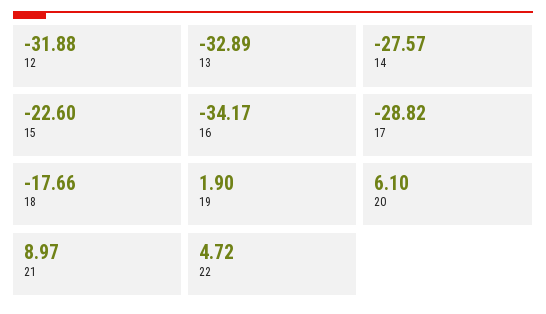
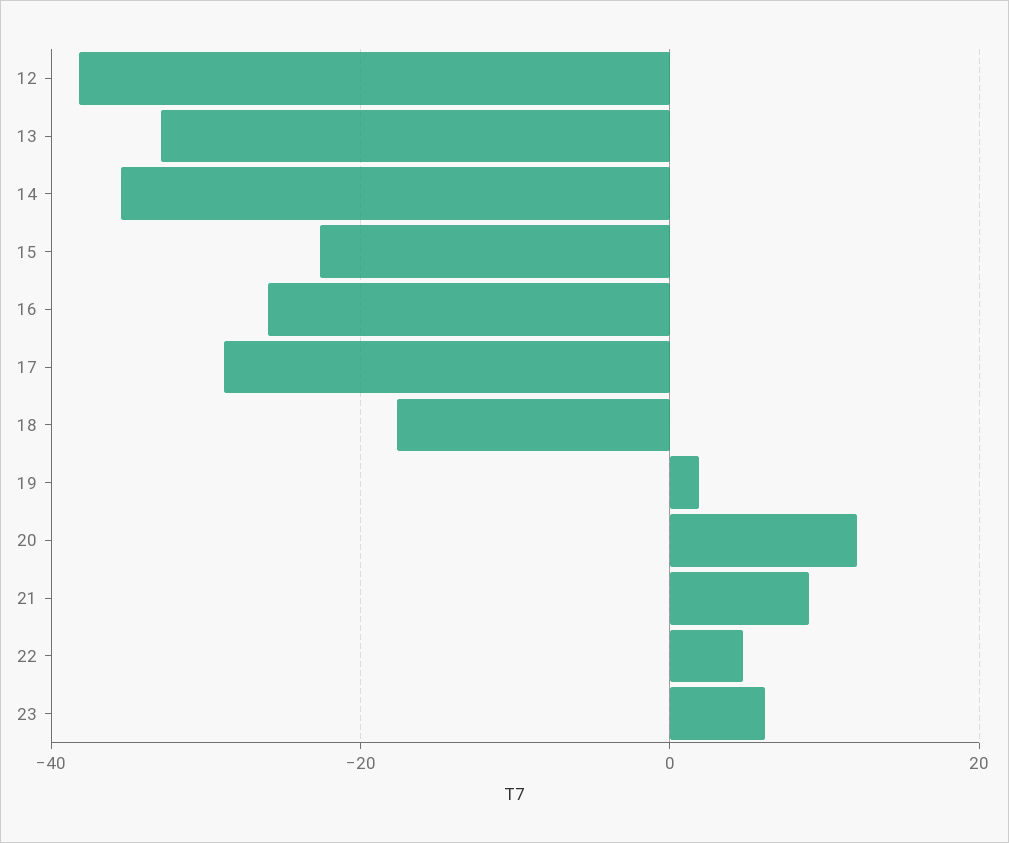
  {
-   "12": -31.88,
+   "12": -38,
    "13": -32.89,
-   "14": -27.57,
+   "14": -36,
    "15": -22.6,
-   "16": -34.17,
+   "16": -26,
    "17": -28.82,
    "18": -17.66,
    "19": 1.9,
-   "20": 6.1,
+   "20": 12,
    "21": 8.97,
-   "22": 4.72
+   "22": 4.72,
+   "23": 6
  }

